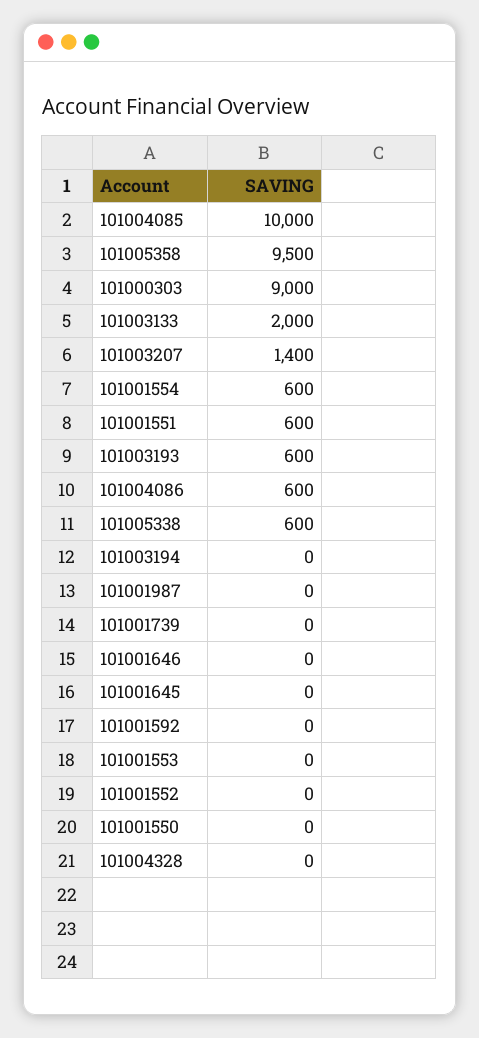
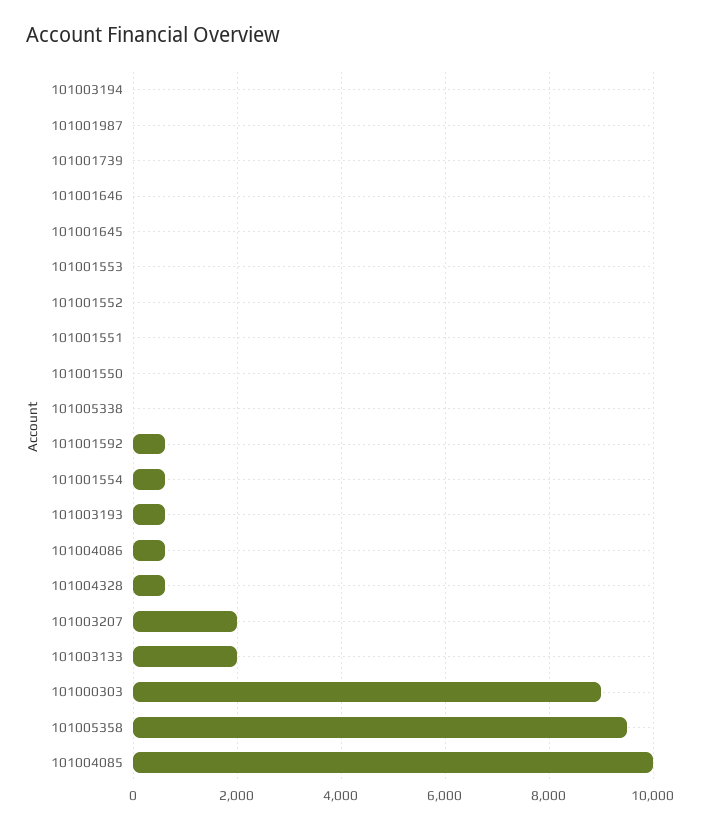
  {
    "101004085": 10000,
    "101005358": 9500,
    "101000303": 9000,
    "101003133": 2000,
-   "101003207": 1400,
+   "101003207": 2000,
    "101001554": 600,
-   "101001551": 600,
+   "101001551": 0,
    "101003193": 600,
    "101004086": 600,
-   "101005338": 600,
+   "101005338": 0,
    "101003194": 0,
    "101001987": 0,
    "101001739": 0,
    "101001646": 0,
    "101001645": 0,
-   "101001592": 0,
+   "101001592": 600,
    "101001553": 0,
    "101001552": 0,
    "101001550": 0,
-   "101004328": 0
+   "101004328": 600
  }

